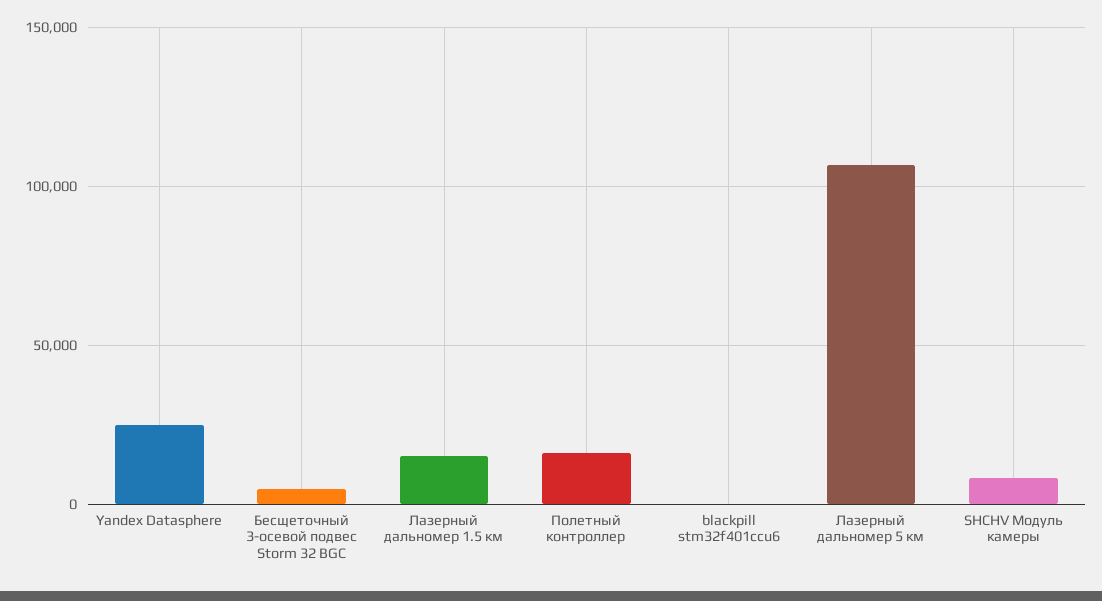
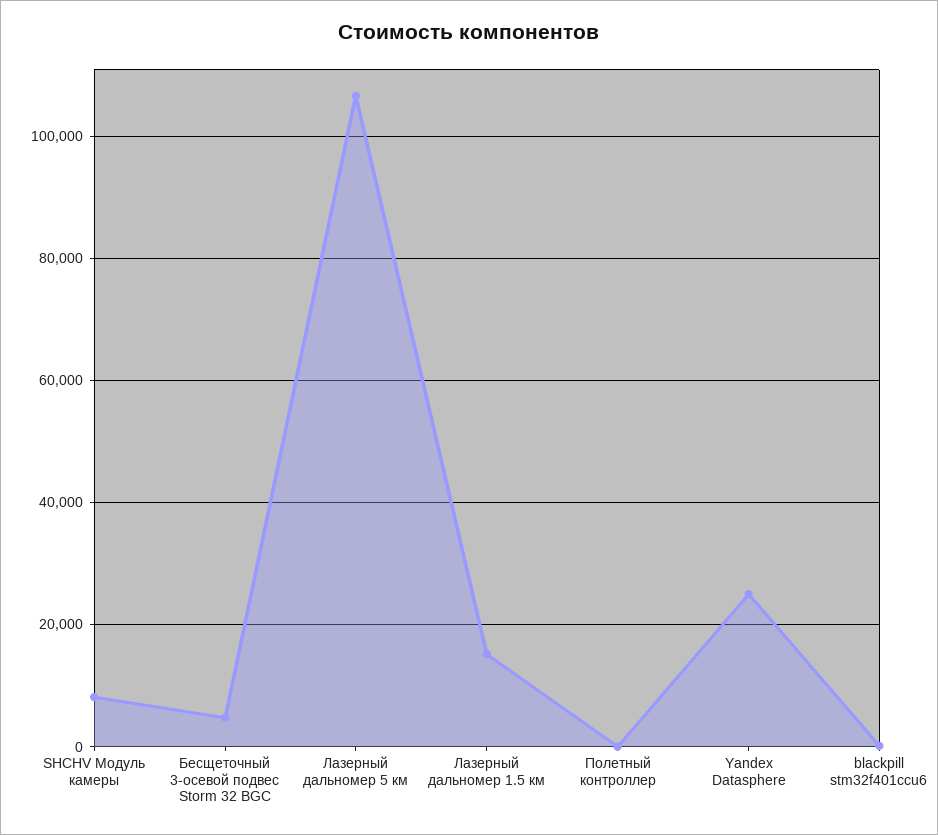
  {
    "Yandex Datasphere": 26000,
    "Бесщеточный 3-осевой подвес Storm 32 BGC": 4000,
    "Лазерный дальномер 1.5 км": 16000,
-   "Полетный контроллер": 15000,
+   "Полетный контроллер": 0,
    "blackpill stm32f401ccu6": 0,
    "Лазерный дальномер 5 км": 106000,
    "SHCHV Модуль камеры": 8000
  }

